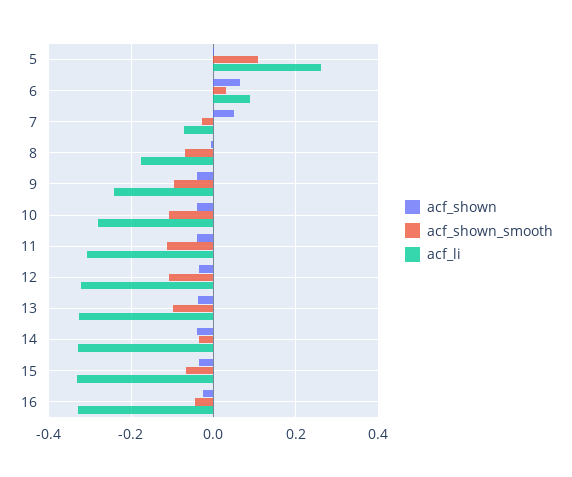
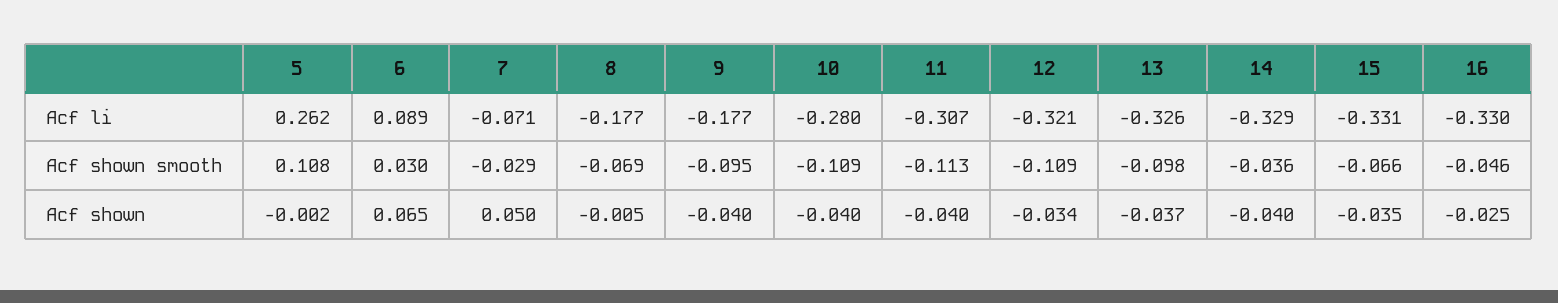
  {
    "acf_shown": {
      "5": -0.002,
      "6": 0.065,
      "7": 0.05,
      "8": -0.005,
      "9": -0.04,
      "10": -0.04,
      "11": -0.04,
      "12": -0.034,
      "13": -0.037,
      "14": -0.04,
      "15": -0.035,
      "16": -0.025
    },
    "acf_shown_smooth": {
      "5": 0.108,
      "6": 0.03,
      "7": -0.029,
      "8": -0.069,
      "9": -0.095,
      "10": -0.109,
      "11": -0.113,
      "12": -0.109,
      "13": -0.098,
      "14": -0.036,
      "15": -0.066,
      "16": -0.046
    },
    "acf_li": {
      "5": 0.262,
      "6": 0.089,
      "7": -0.071,
      "8": -0.177,
-     "9": -0.24,
+     "9": -0.177,
      "10": -0.28,
      "11": -0.307,
      "12": -0.321,
      "13": -0.326,
      "14": -0.329,
      "15": -0.331,
      "16": -0.33
    }
  }

